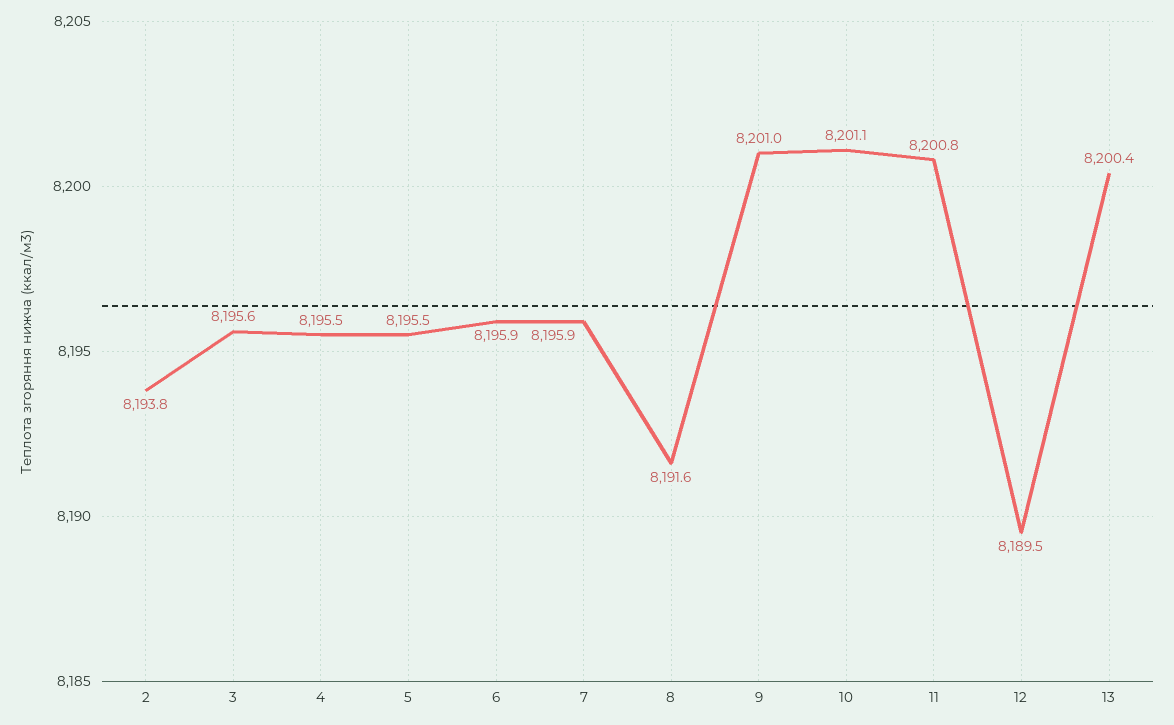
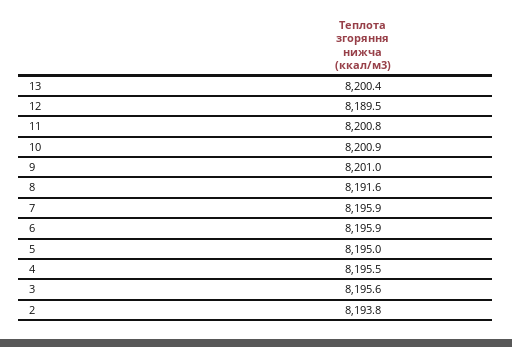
  {
    "2": 8193.8,
    "3": 8195.6,
    "4": 8195.5,
-   "5": 8195.5,
+   "5": 8195,
    "6": 8195.9,
    "7": 8195.9,
    "8": 8191.6,
    "9": 8201,
-   "10": 8201.1,
+   "10": 8200.9,
    "11": 8200.8,
    "12": 8189.5,
    "13": 8200.4
  }

